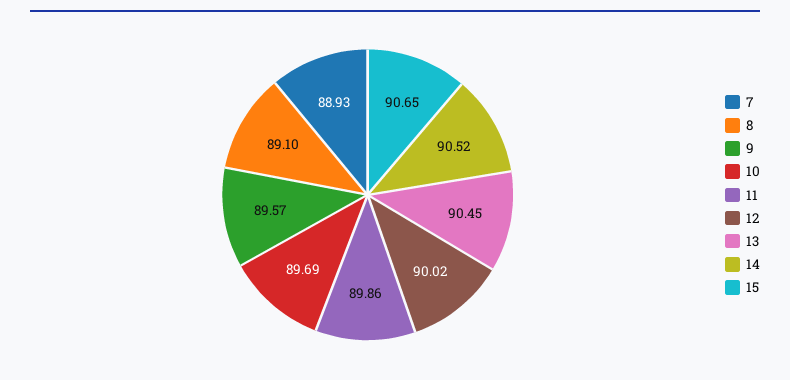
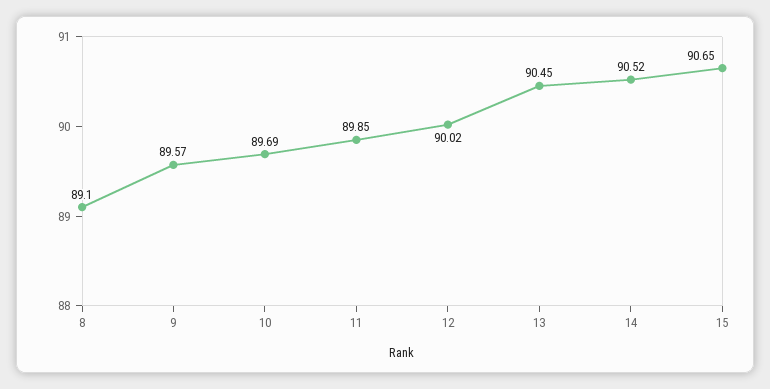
  {
-   "7": 88.93,
    "8": 89.1,
    "9": 89.57,
    "10": 89.69,
-   "11": 89.86,
+   "11": 89.85,
    "12": 90.02,
    "13": 90.45,
    "14": 90.52,
    "15": 90.65
  }

